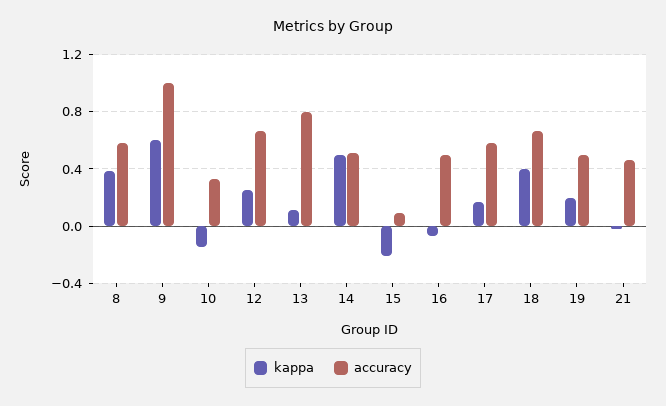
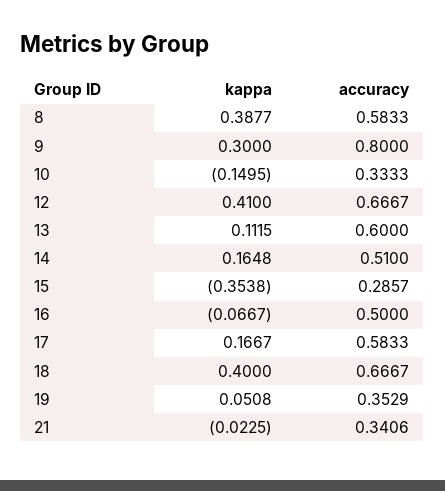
  {
    "kappa": {
      "8": 0.3877,
-     "9": 0.6,
+     "9": 0.3,
      "10": -0.1495,
-     "12": 0.25,
+     "12": 0.41,
      "13": 0.1115,
-     "14": 0.5,
+     "14": 0.1648,
-     "15": -0.2,
+     "15": -0.3538,
      "16": -0.0667,
      "17": 0.1667,
      "18": 0.4,
-     "19": 0.2,
+     "19": 0.0508,
      "21": -0.0225
    },
    "accuracy": {
      "8": 0.5833,
-     "9": 1,
+     "9": 0.8,
      "10": 0.3333,
      "12": 0.6667,
-     "13": 0.8,
+     "13": 0.6,
      "14": 0.51,
-     "15": 0.1,
+     "15": 0.2857,
      "16": 0.5,
      "17": 0.5833,
      "18": 0.6667,
-     "19": 0.5,
+     "19": 0.3529,
-     "21": 0.45
+     "21": 0.3406
    }
  }

